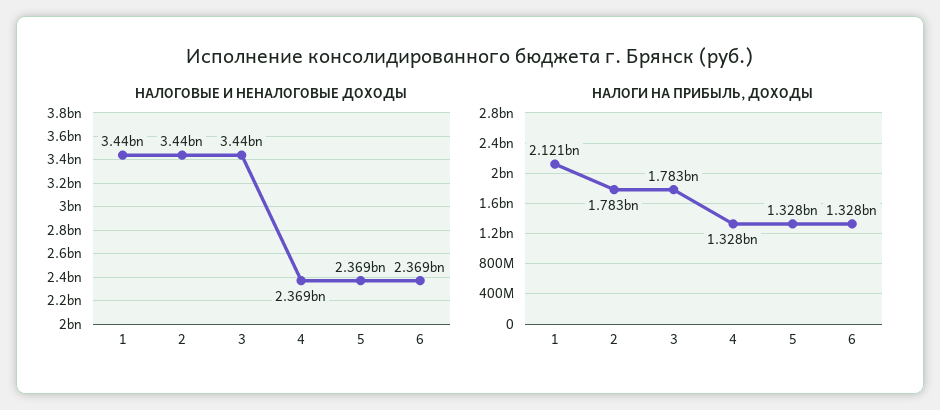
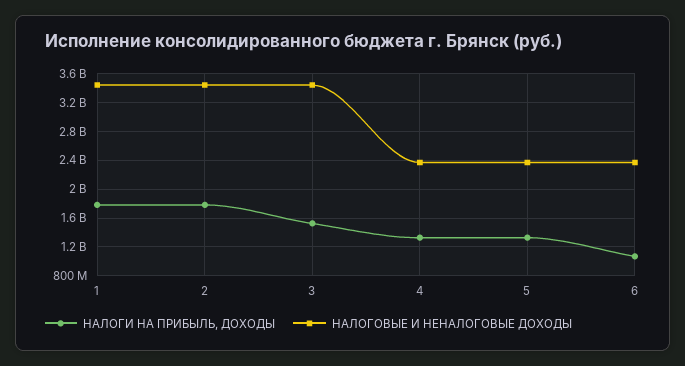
  {
    "НАЛОГОВЫЕ И НЕНАЛОГОВЫЕ ДОХОДЫ": {
      "1": 3440000000,
      "2": 3440000000,
      "3": 3440000000,
      "4": 2369000000,
      "5": 2369000000,
      "6": 2369000000
    },
    "НАЛОГИ НА ПРИБЫЛЬ, ДОХОДЫ": {
-     "1": 2121000000,
+     "1": 1800000000,
      "2": 1783000000,
-     "3": 1783000000,
+     "3": 1500000000,
      "4": 1328000000,
      "5": 1328000000,
-     "6": 1328000000
+     "6": 1100000000
    }
  }

